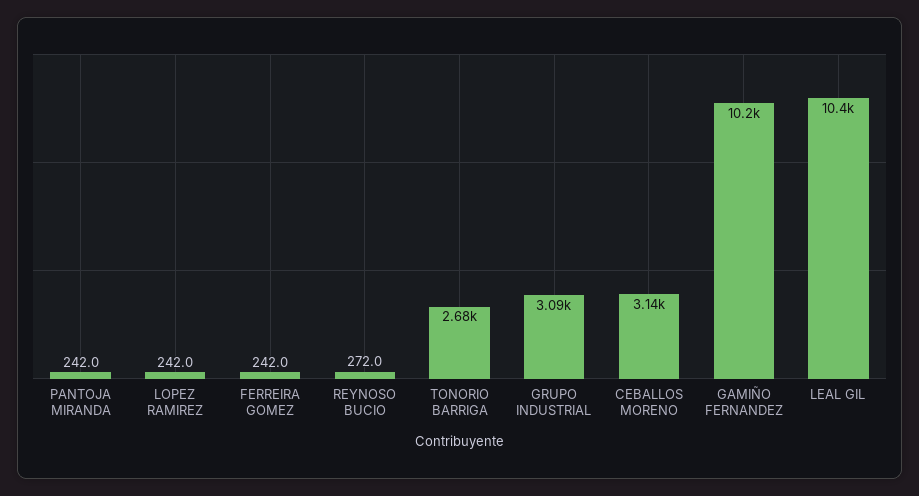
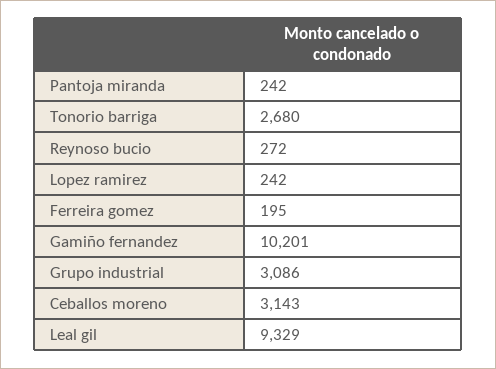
  {
    "PANTOJA MIRANDA": 242,
    "LOPEZ RAMIREZ": 242,
-   "FERREIRA GOMEZ": 242,
+   "FERREIRA GOMEZ": 195,
    "REYNOSO BUCIO": 272,
    "TONORIO BARRIGA": 2680,
    "GRUPO INDUSTRIAL": 3086,
    "CEBALLOS MORENO": 3143,
    "GAMIÑO FERNANDEZ": 10201,
-   "LEAL GIL": 10400
+   "LEAL GIL": 9329
  }

